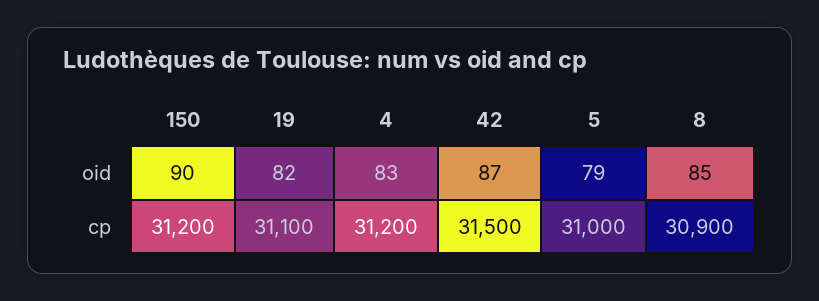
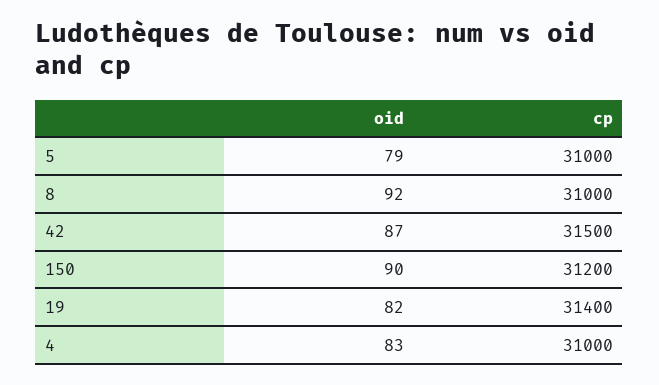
  {
    "150": {
      "oid": 90,
      "cp": 31200
    },
    "19": {
      "oid": 82,
-     "cp": 31100
+     "cp": 31400
    },
    "4": {
      "oid": 83,
-     "cp": 31200
+     "cp": 31000
    },
    "42": {
      "oid": 87,
      "cp": 31500
    },
    "5": {
      "oid": 79,
      "cp": 31000
    },
    "8": {
-     "oid": 85,
+     "oid": 92,
-     "cp": 30900
+     "cp": 31000
    }
  }

